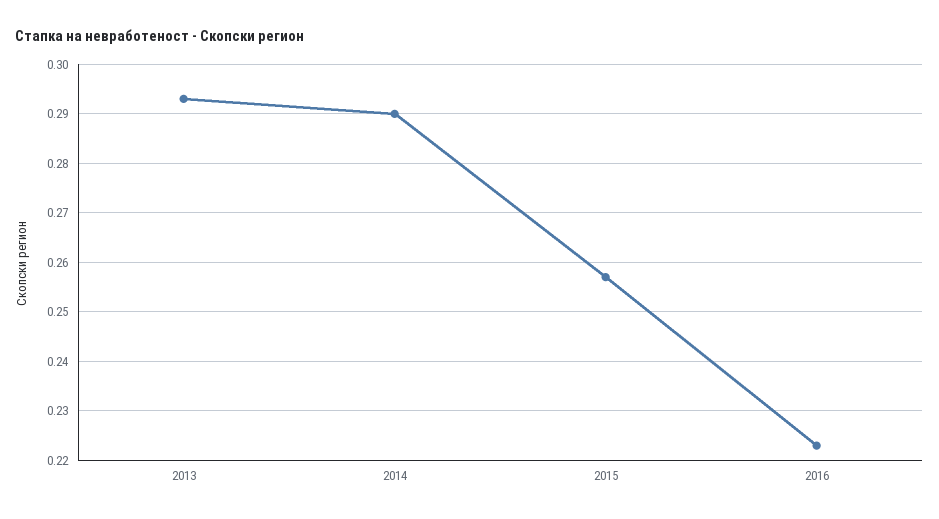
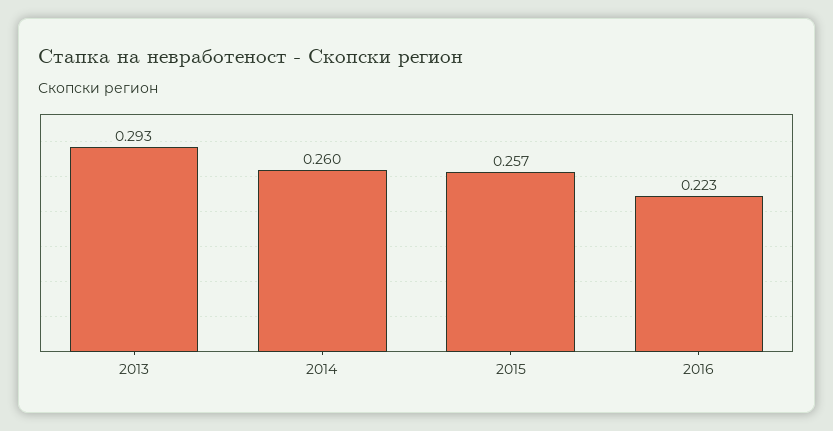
  {
    "2013": 0.293,
-   "2014": 0.29,
+   "2014": 0.26,
    "2015": 0.257,
    "2016": 0.223
  }

